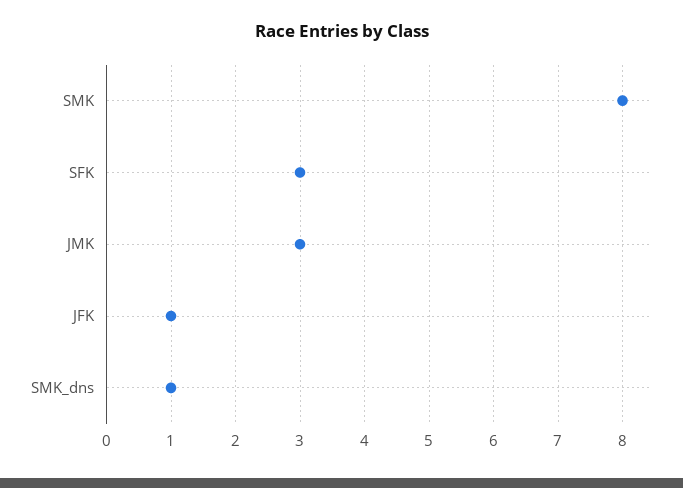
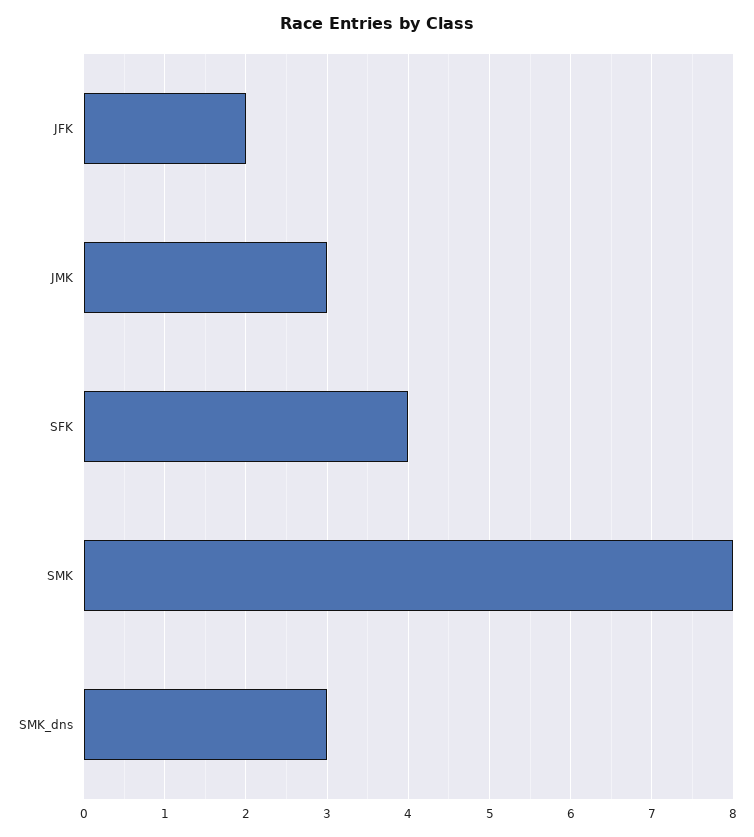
  {
    "SMK": 8,
-   "SFK": 3,
+   "SFK": 4,
    "JMK": 3,
-   "JFK": 1,
+   "JFK": 2,
-   "SMK_dns": 1
+   "SMK_dns": 3
  }

